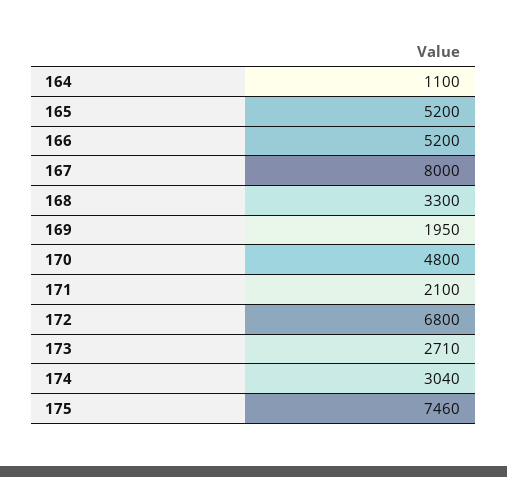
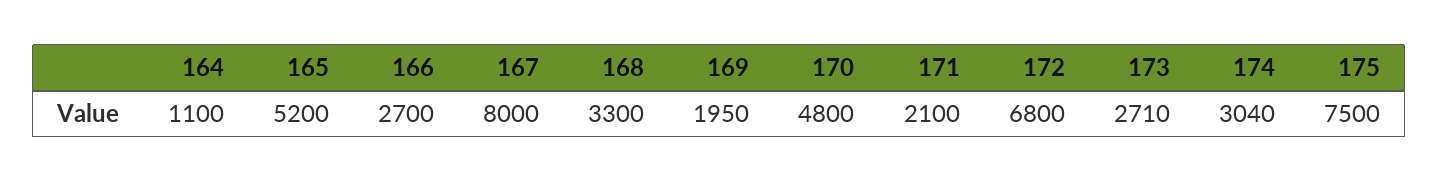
  {
    "164": 1100,
    "165": 5200,
-   "166": 5200,
+   "166": 2700,
    "167": 8000,
    "168": 3300,
    "169": 1950,
    "170": 4800,
    "171": 2100,
    "172": 6800,
    "173": 2710,
    "174": 3040,
-   "175": 7460
+   "175": 7500
  }

